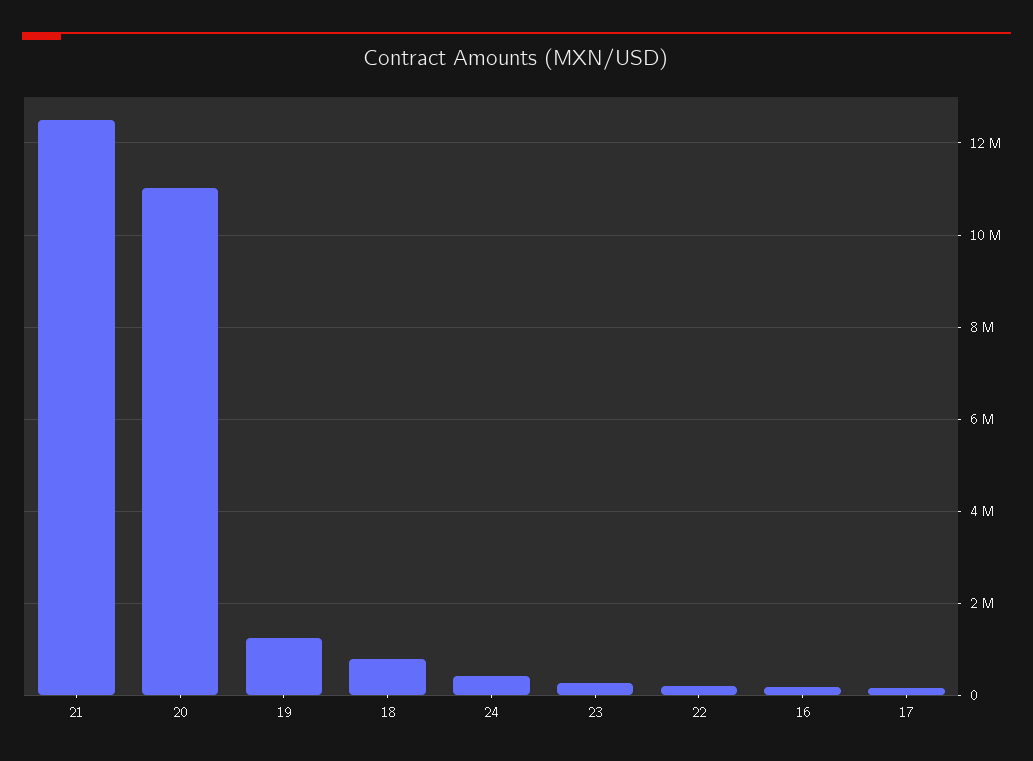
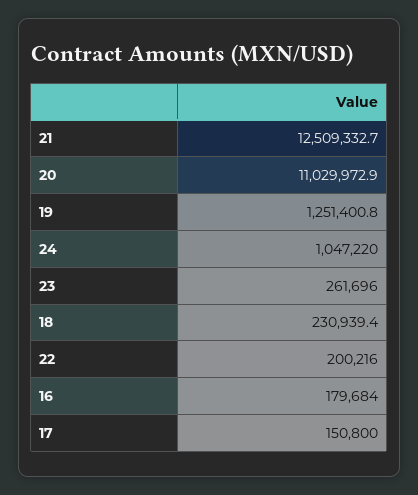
  {
    "21": 12509332.7,
    "20": 11029972.9,
    "19": 1251400.8,
-   "18": 800000,
+   "18": 230939.4,
-   "24": 400000,
+   "24": 1047220,
    "23": 261696,
    "22": 200216,
    "16": 179684,
    "17": 150800
  }

